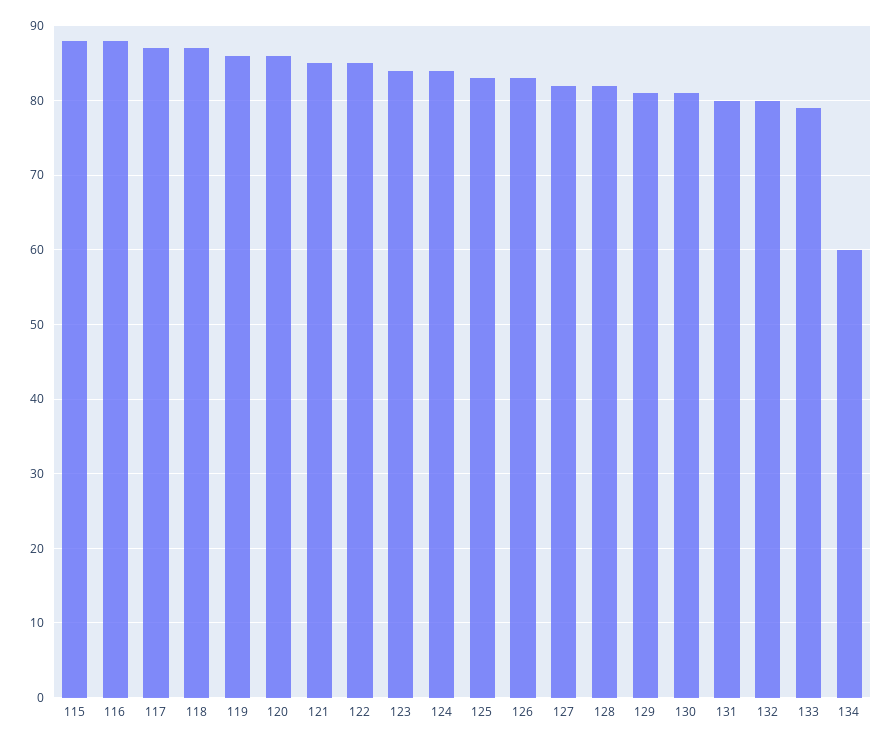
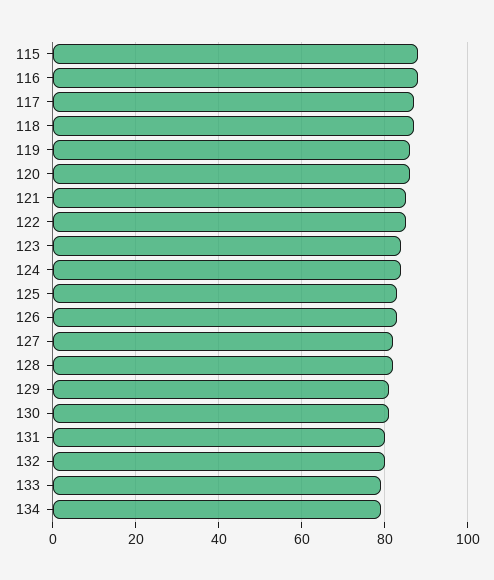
  {
    "115": 88,
    "116": 88,
    "117": 87,
    "118": 87,
    "119": 86,
    "120": 86,
    "121": 85,
    "122": 85,
    "123": 84,
    "124": 84,
    "125": 83,
    "126": 83,
    "127": 82,
    "128": 82,
    "129": 81,
    "130": 81,
    "131": 80,
    "132": 80,
    "133": 79,
-   "134": 60
+   "134": 80
  }

